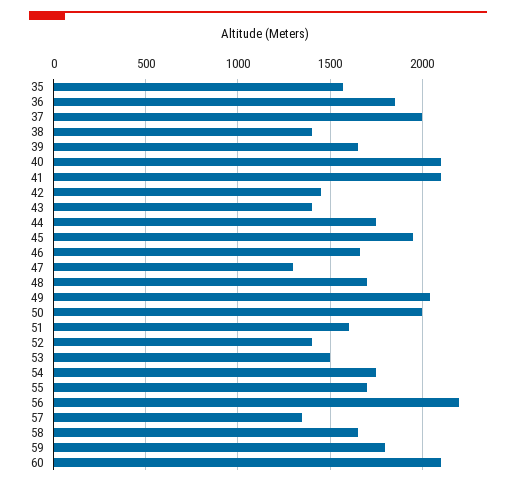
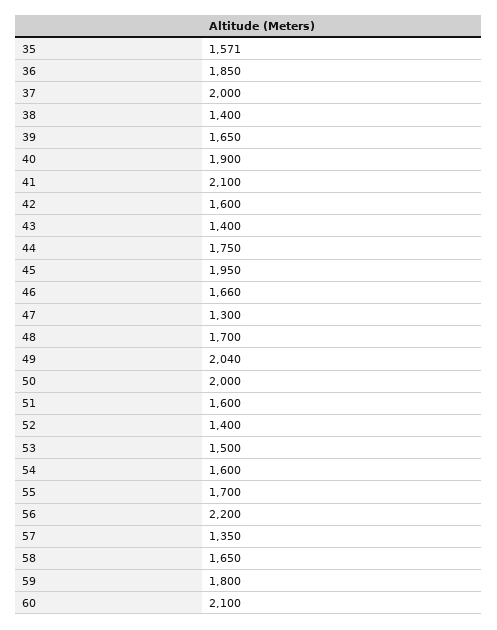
  {
    "35": 1571,
    "36": 1850,
    "37": 2000,
    "38": 1400,
    "39": 1650,
-   "40": 2100,
+   "40": 1900,
    "41": 2100,
-   "42": 1450,
+   "42": 1600,
    "43": 1400,
    "44": 1750,
    "45": 1950,
    "46": 1660,
    "47": 1300,
    "48": 1700,
    "49": 2040,
    "50": 2000,
    "51": 1600,
    "52": 1400,
    "53": 1500,
-   "54": 1750,
+   "54": 1600,
    "55": 1700,
    "56": 2200,
    "57": 1350,
    "58": 1650,
    "59": 1800,
    "60": 2100
  }

